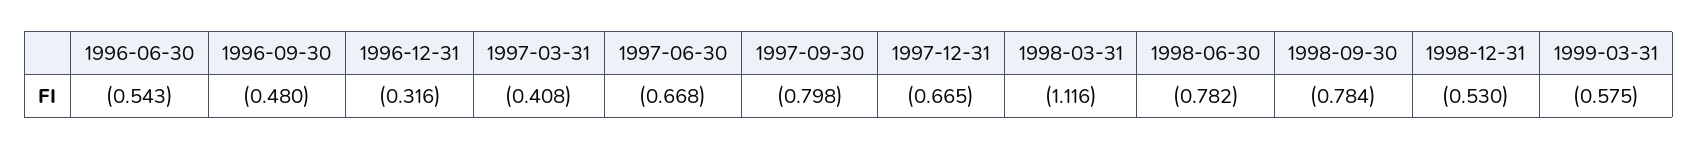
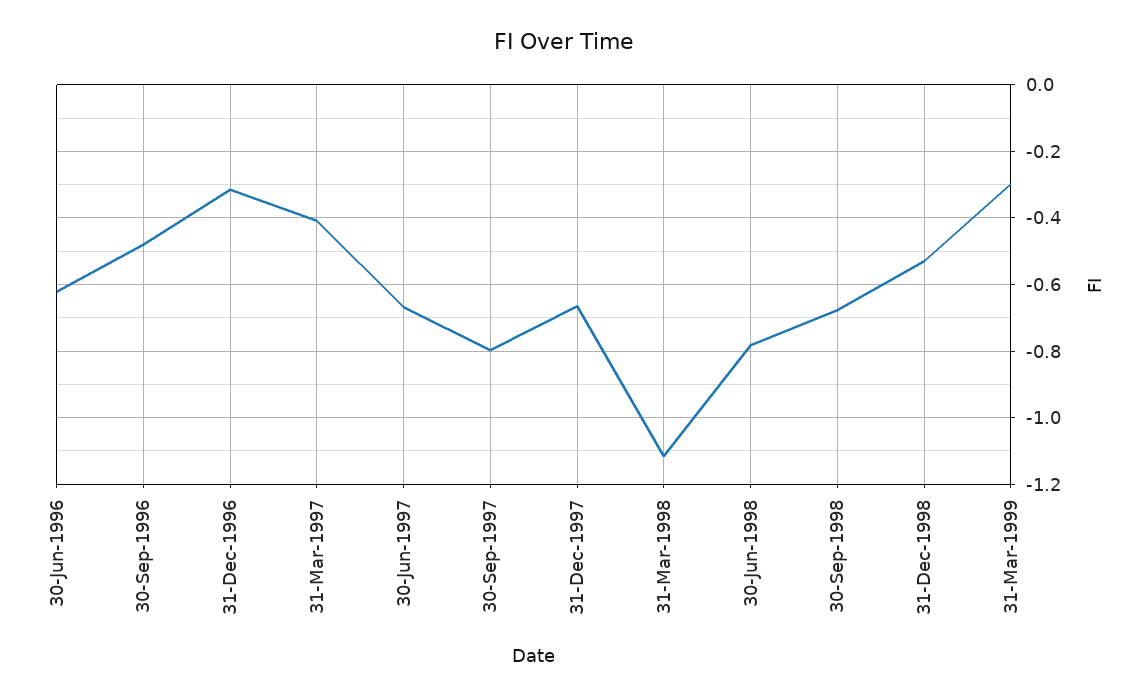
  {
-   "1996-06-30": -0.543,
+   "1996-06-30": -0.62,
    "1996-09-30": -0.48,
    "1996-12-31": -0.316,
    "1997-03-31": -0.408,
    "1997-06-30": -0.668,
    "1997-09-30": -0.798,
    "1997-12-31": -0.665,
    "1998-03-31": -1.116,
    "1998-06-30": -0.782,
-   "1998-09-30": -0.784,
+   "1998-09-30": -0.68,
    "1998-12-31": -0.53,
-   "1999-03-31": -0.575
+   "1999-03-31": -0.3
  }

